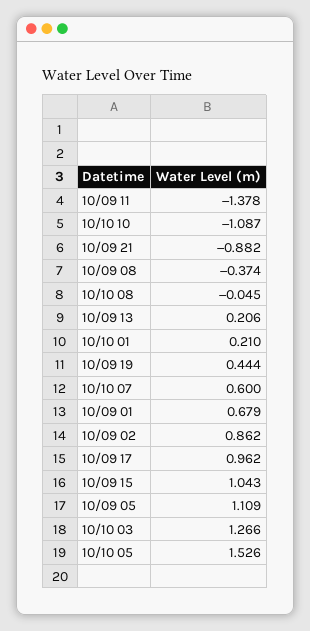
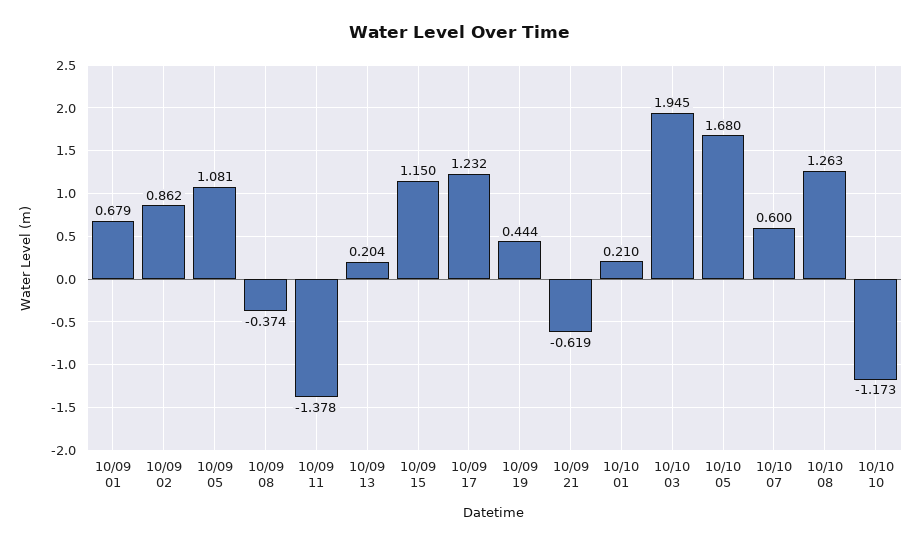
  {
    "10/09 11": -1.378,
-   "10/10 10": -1.087,
+   "10/10 10": -1.173,
-   "10/09 21": -0.882,
+   "10/09 21": -0.619,
    "10/09 08": -0.374,
-   "10/10 08": -0.045,
+   "10/10 08": 1.263,
-   "10/09 13": 0.206,
+   "10/09 13": 0.204,
    "10/10 01": 0.21,
    "10/09 19": 0.444,
    "10/10 07": 0.6,
    "10/09 01": 0.679,
    "10/09 02": 0.862,
-   "10/09 17": 0.962,
+   "10/09 17": 1.232,
-   "10/09 15": 1.043,
+   "10/09 15": 1.15,
-   "10/09 05": 1.109,
+   "10/09 05": 1.081,
-   "10/10 03": 1.266,
+   "10/10 03": 1.945,
-   "10/10 05": 1.526
+   "10/10 05": 1.68
  }

